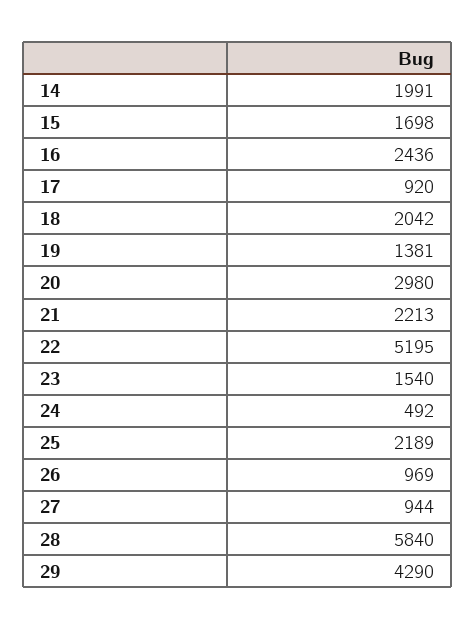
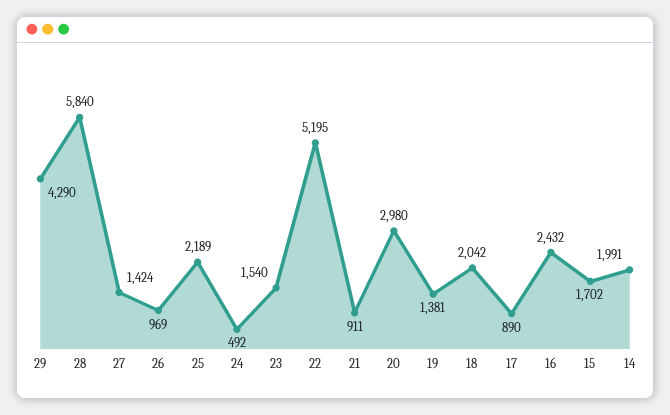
  {
    "14": 1991,
-   "15": 1698,
+   "15": 1702,
-   "16": 2436,
+   "16": 2432,
-   "17": 920,
+   "17": 890,
    "18": 2042,
    "19": 1381,
    "20": 2980,
-   "21": 2213,
+   "21": 911,
    "22": 5195,
    "23": 1540,
    "24": 492,
    "25": 2189,
    "26": 969,
-   "27": 944,
+   "27": 1424,
    "28": 5840,
    "29": 4290
  }

